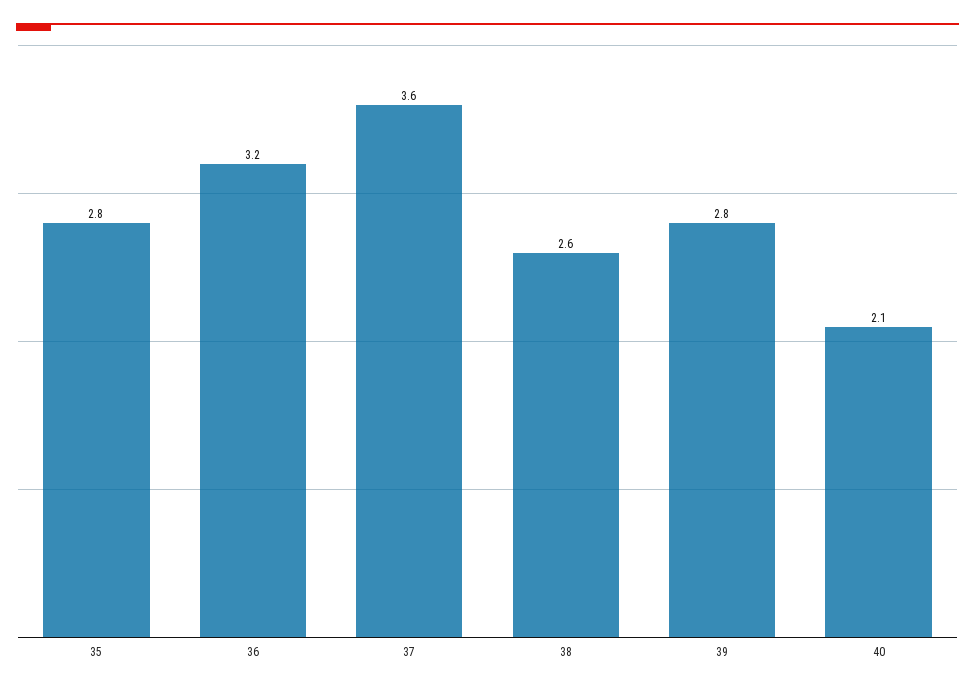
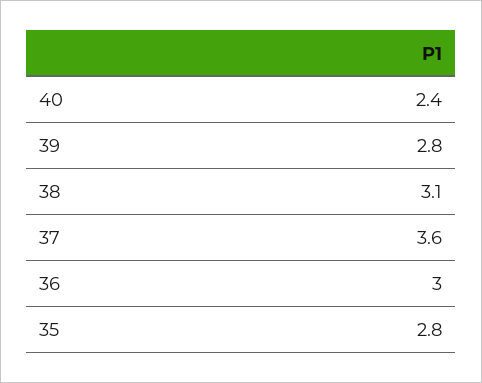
  {
    "35": 2.8,
-   "36": 3.2,
+   "36": 3,
    "37": 3.6,
-   "38": 2.6,
+   "38": 3.1,
    "39": 2.8,
-   "40": 2.1
+   "40": 2.4
  }

